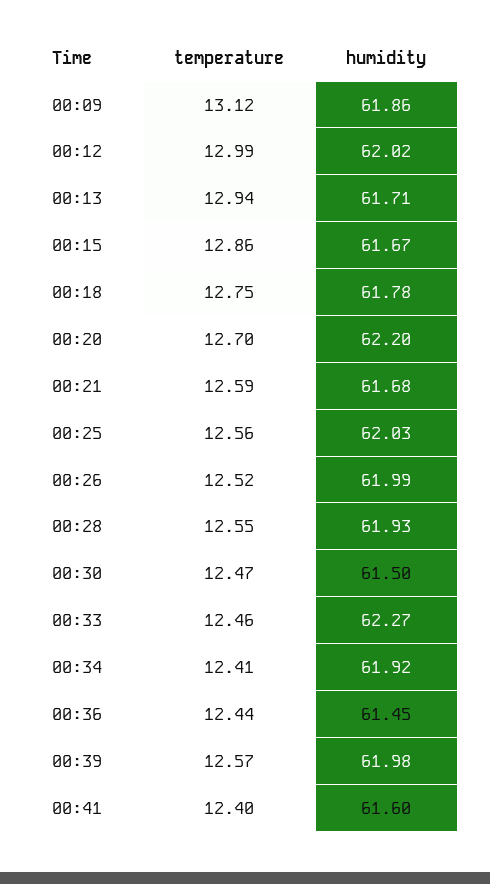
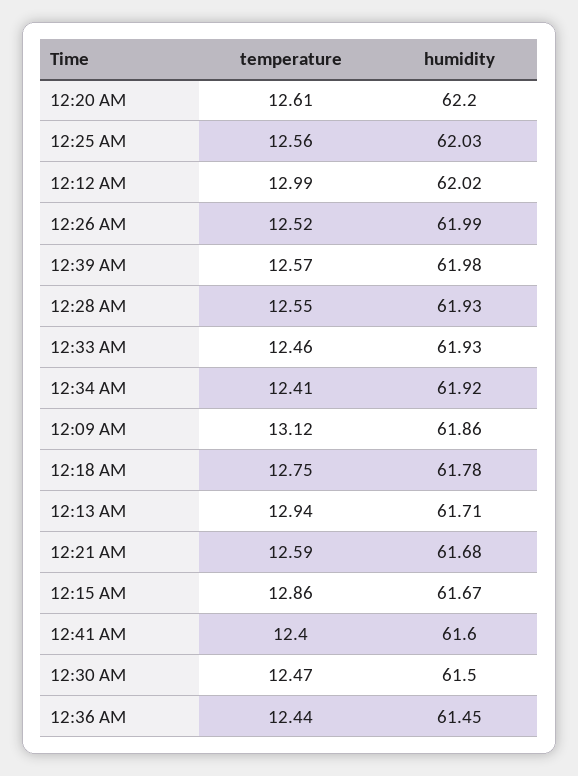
  {
    "temperature": {
      "00:09": 13.12,
      "00:12": 12.99,
      "00:13": 12.94,
      "00:15": 12.86,
      "00:18": 12.75,
-     "00:20": 12.7,
+     "00:20": 12.61,
      "00:21": 12.59,
      "00:25": 12.56,
      "00:26": 12.52,
      "00:28": 12.55,
      "00:30": 12.47,
      "00:33": 12.46,
      "00:34": 12.41,
      "00:36": 12.44,
      "00:39": 12.57,
      "00:41": 12.4
    },
    "humidity": {
      "00:09": 61.86,
      "00:12": 62.02,
      "00:13": 61.71,
      "00:15": 61.67,
      "00:18": 61.78,
      "00:20": 62.2,
      "00:21": 61.68,
      "00:25": 62.03,
      "00:26": 61.99,
      "00:28": 61.93,
      "00:30": 61.5,
-     "00:33": 62.27,
+     "00:33": 61.93,
      "00:34": 61.92,
      "00:36": 61.45,
      "00:39": 61.98,
      "00:41": 61.6
    }
  }

